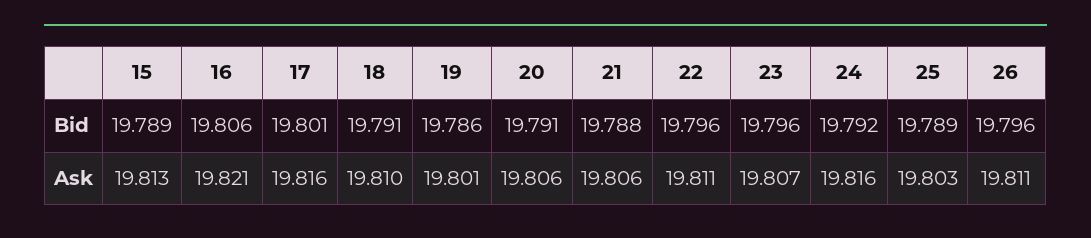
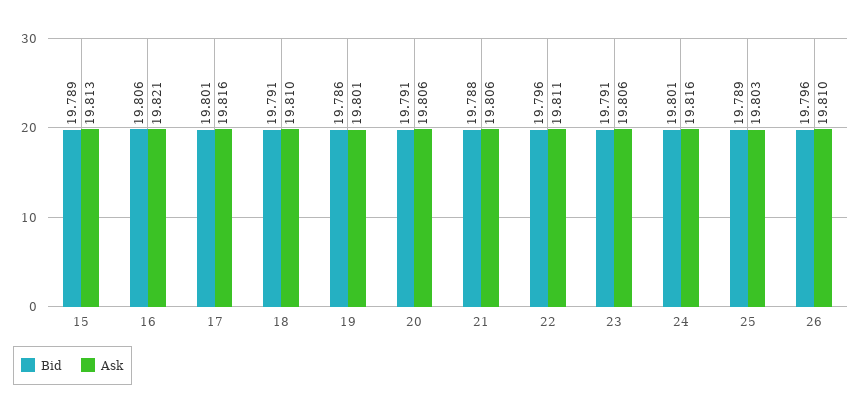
  {
    "Bid": {
      "15": 19.789,
      "16": 19.806,
      "17": 19.801,
      "18": 19.791,
      "19": 19.786,
      "20": 19.791,
      "21": 19.788,
      "22": 19.796,
-     "23": 19.796,
+     "23": 19.791,
-     "24": 19.792,
+     "24": 19.801,
      "25": 19.789,
      "26": 19.796
    },
    "Ask": {
      "15": 19.813,
      "16": 19.821,
      "17": 19.816,
      "18": 19.81,
      "19": 19.801,
      "20": 19.806,
      "21": 19.806,
      "22": 19.811,
-     "23": 19.807,
+     "23": 19.806,
      "24": 19.816,
      "25": 19.803,
-     "26": 19.811
+     "26": 19.81
    }
  }

